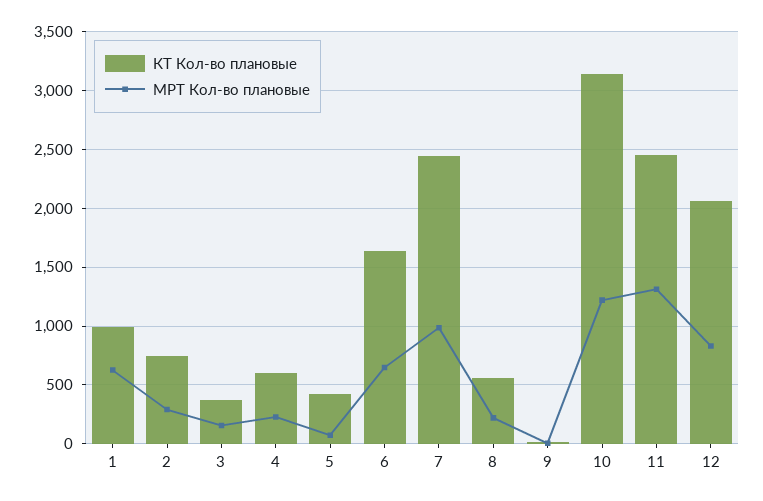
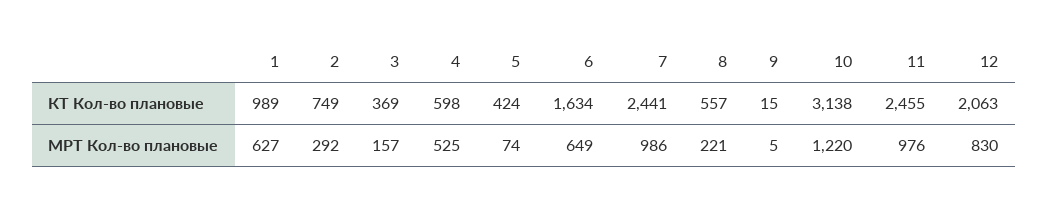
  {
    "КТ Кол-во плановые": {
      "1": 989,
      "2": 749,
      "3": 369,
      "4": 598,
      "5": 424,
      "6": 1634,
      "7": 2441,
      "8": 557,
      "9": 15,
      "10": 3138,
      "11": 2455,
      "12": 2063
    },
    "МРТ Кол-во плановые": {
      "1": 627,
      "2": 292,
      "3": 157,
-     "4": 200,
+     "4": 525,
      "5": 74,
      "6": 649,
      "7": 986,
      "8": 221,
      "9": 5,
      "10": 1220,
-     "11": 1300,
+     "11": 976,
      "12": 830
    }
  }

